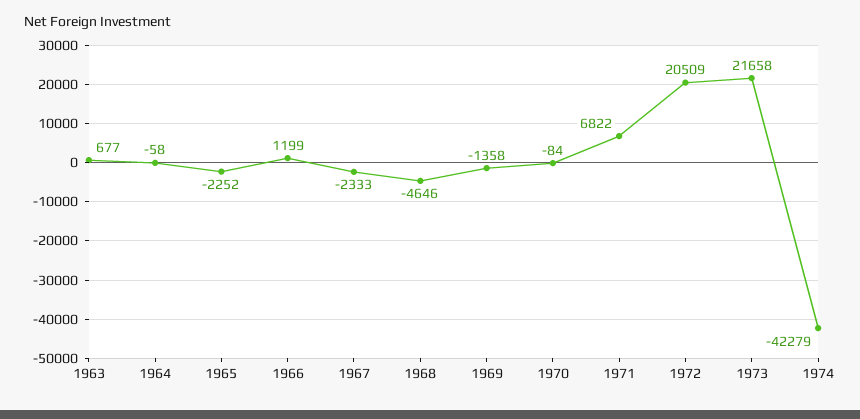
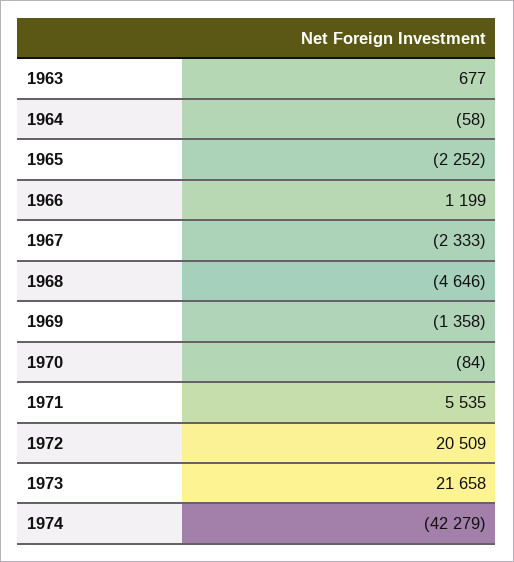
  {
    "1963": 677,
    "1964": -58,
    "1965": -2252,
    "1966": 1199,
    "1967": -2333,
    "1968": -4646,
    "1969": -1358,
    "1970": -84,
-   "1971": 6822,
+   "1971": 5535,
    "1972": 20509,
    "1973": 21658,
    "1974": -42279
  }

